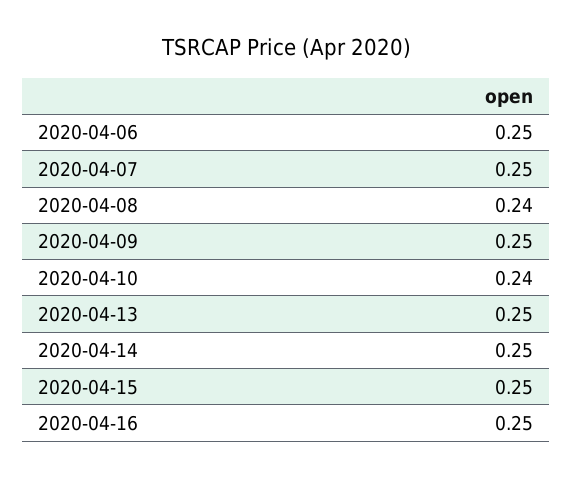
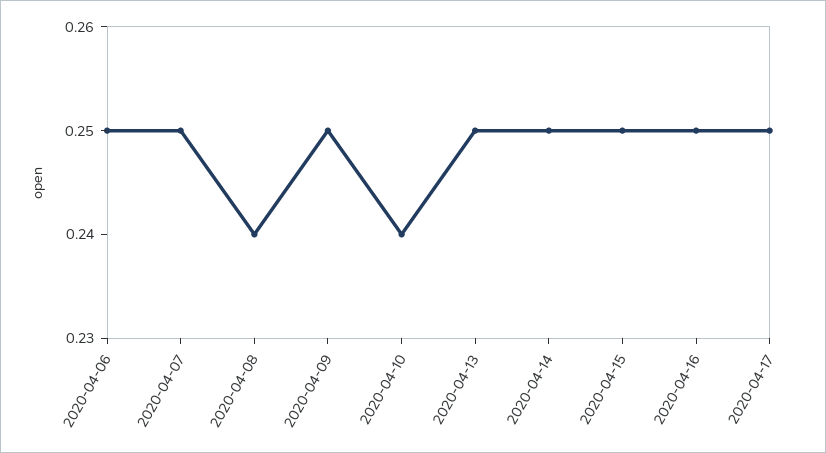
  {
    "2020-04-06": 0.25,
    "2020-04-07": 0.25,
    "2020-04-08": 0.24,
    "2020-04-09": 0.25,
    "2020-04-10": 0.24,
    "2020-04-13": 0.25,
    "2020-04-14": 0.25,
    "2020-04-15": 0.25,
-   "2020-04-16": 0.25
+   "2020-04-16": 0.25,
+   "2020-04-17": 0.25
  }

